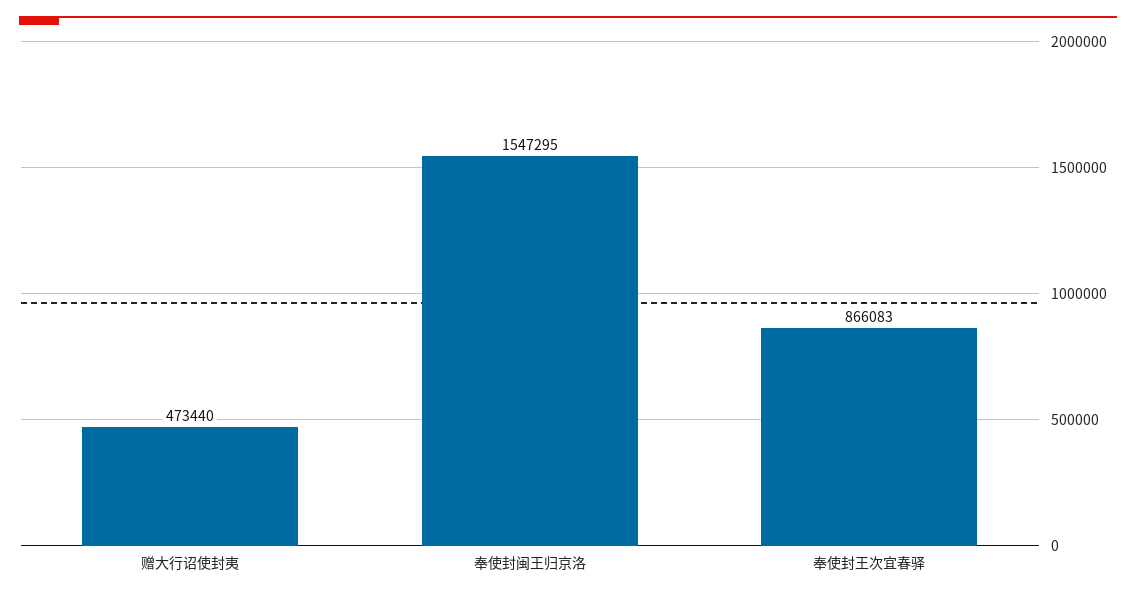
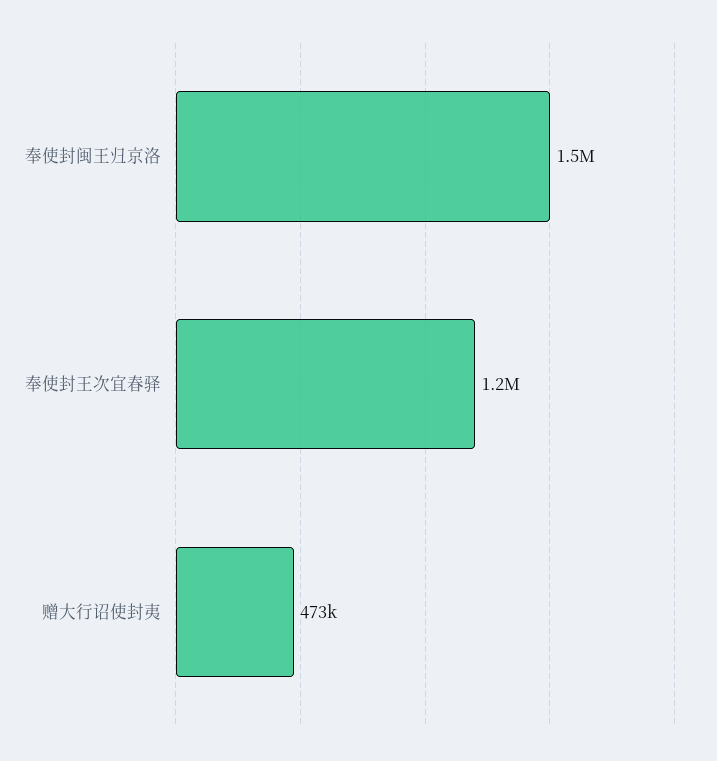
  {
    "赠大行诏使封夷": 473440,
    "奉使封闽王归京洛": 1547295,
-   "奉使封王次宜春驿": 866083
+   "奉使封王次宜春驿": 1200000
  }

